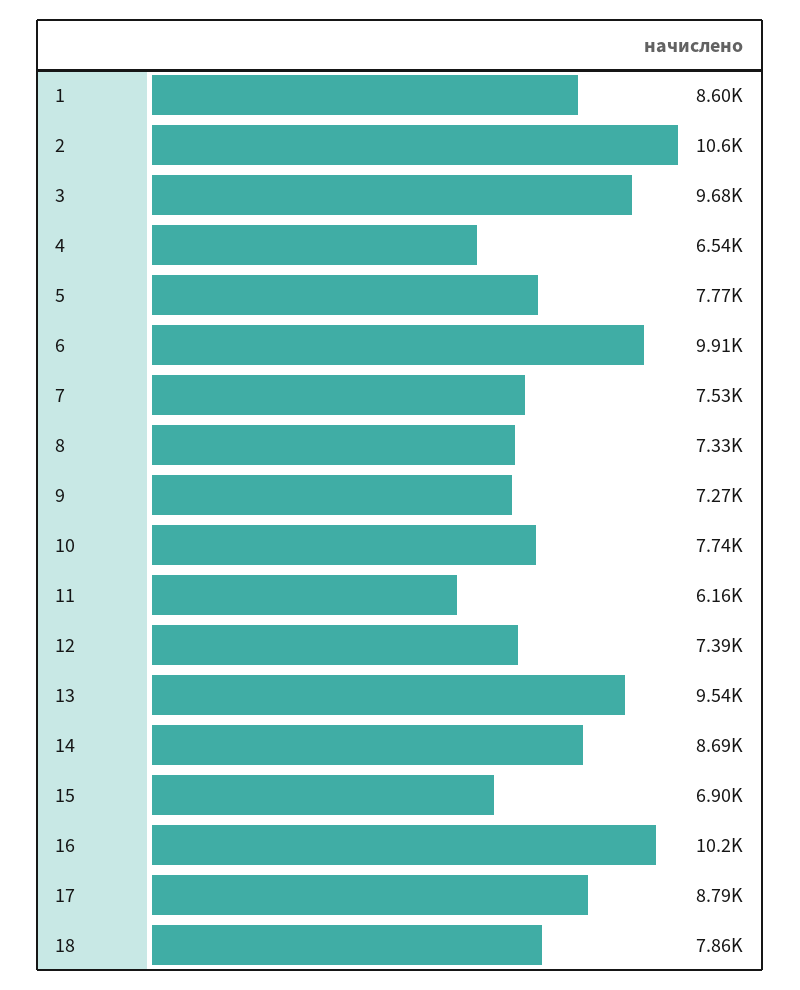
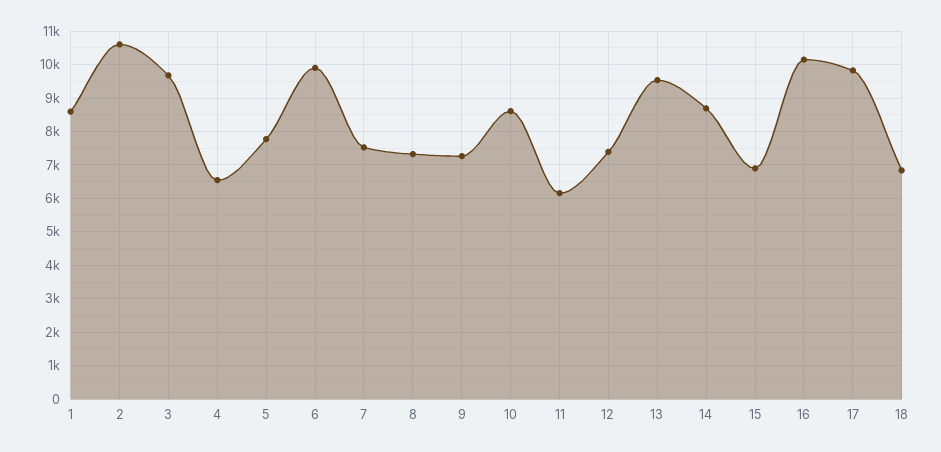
  {
    "1": 8600,
    "2": 10600,
    "3": 9680,
    "4": 6540,
    "5": 7770,
    "6": 9910,
    "7": 7530,
    "8": 7330,
    "9": 7270,
-   "10": 7740,
+   "10": 8600,
    "11": 6160,
    "12": 7390,
    "13": 9540,
    "14": 8690,
    "15": 6900,
    "16": 10200,
-   "17": 8790,
+   "17": 9800,
-   "18": 7860
+   "18": 6800
  }

